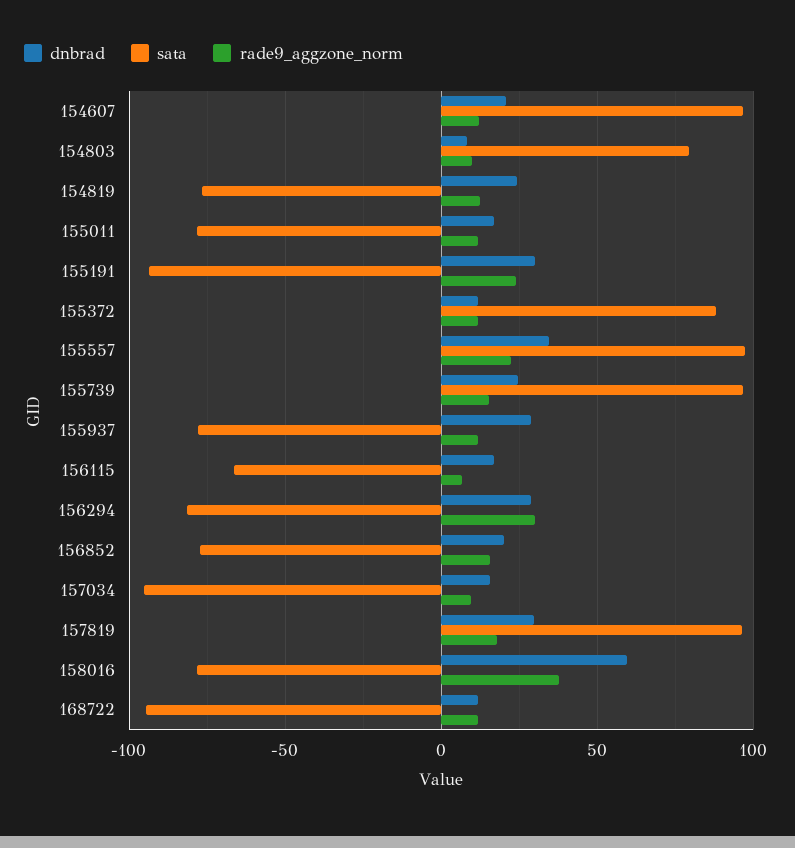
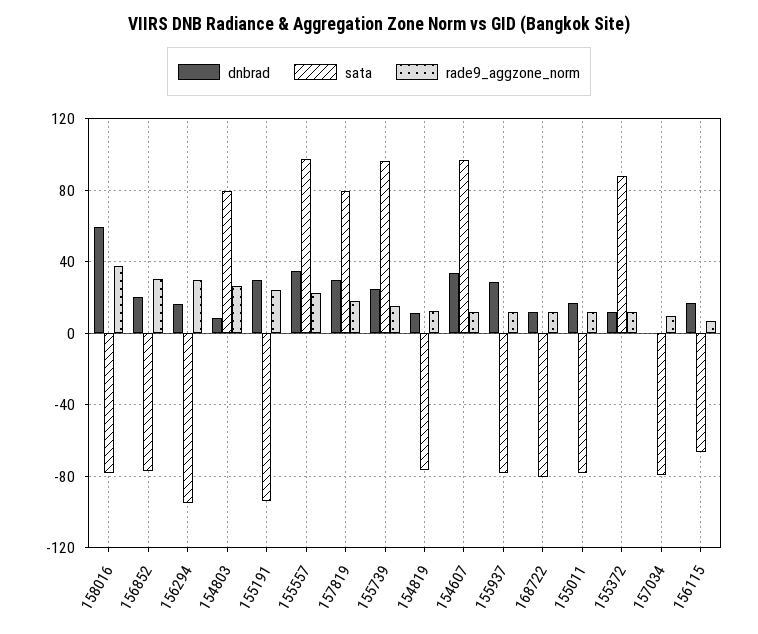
  {
    "dnbrad": {
-     "154607": 20,
+     "154607": 35,
      "154803": 10,
-     "154819": 25,
+     "154819": 10,
      "155011": 15,
      "155191": 30,
      "155372": 10,
      "155557": 35,
      "155739": 25,
      "155937": 30,
      "156115": 15,
-     "156294": 30,
+     "156294": 15,
      "156852": 20,
-     "157034": 15,
+     "157034": 0,
      "157819": 30,
      "158016": 60,
      "168722": 10
    },
    "sata": {
      "154607": 95,
      "154803": 80,
      "154819": -75,
      "155011": -80,
      "155191": -95,
      "155372": 90,
      "155557": 95,
      "155739": 95,
      "155937": -80,
      "156115": -65,
-     "156294": -80,
+     "156294": -95,
      "156852": -75,
-     "157034": -95,
+     "157034": -80,
-     "157819": 95,
+     "157819": 80,
      "158016": -80,
-     "168722": -95
+     "168722": -80
    },
    "rade9_aggzone_norm": {
      "154607": 10,
-     "154803": 10,
+     "154803": 25,
      "154819": 15,
      "155011": 10,
      "155191": 25,
      "155372": 10,
      "155557": 20,
      "155739": 15,
      "155937": 10,
      "156115": 5,
      "156294": 30,
-     "156852": 15,
+     "156852": 30,
      "157034": 10,
      "157819": 20,
      "158016": 40,
      "168722": 10
    }
  }

